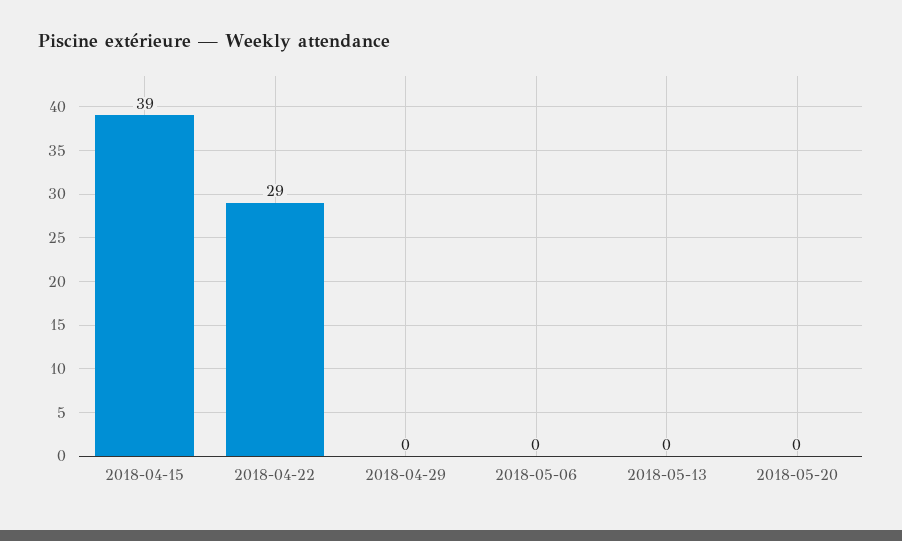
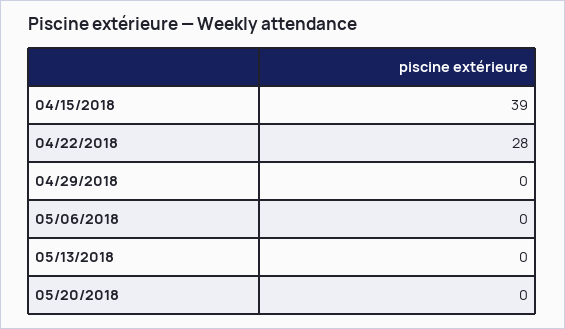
  {
    "2018-04-15": 39,
-   "2018-04-22": 29,
+   "2018-04-22": 28,
    "2018-04-29": 0,
    "2018-05-06": 0,
    "2018-05-13": 0,
    "2018-05-20": 0
  }

